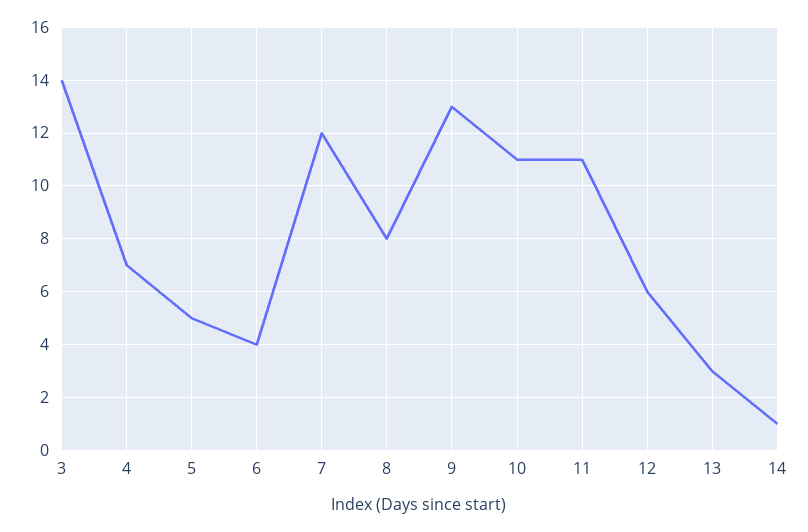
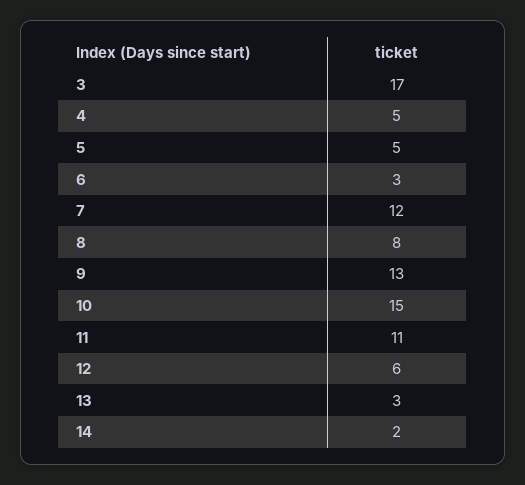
  {
-   "3": 14,
+   "3": 17,
-   "4": 7,
+   "4": 5,
    "5": 5,
-   "6": 4,
+   "6": 3,
    "7": 12,
    "8": 8,
    "9": 13,
-   "10": 11,
+   "10": 15,
    "11": 11,
    "12": 6,
    "13": 3,
-   "14": 1
+   "14": 2
  }

